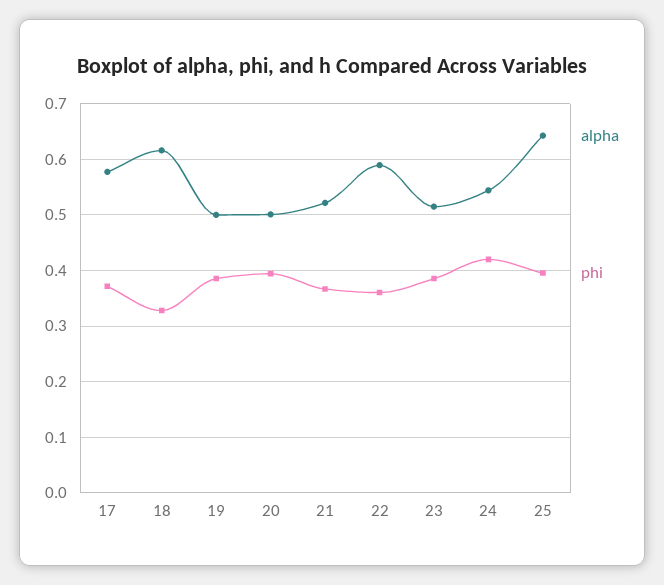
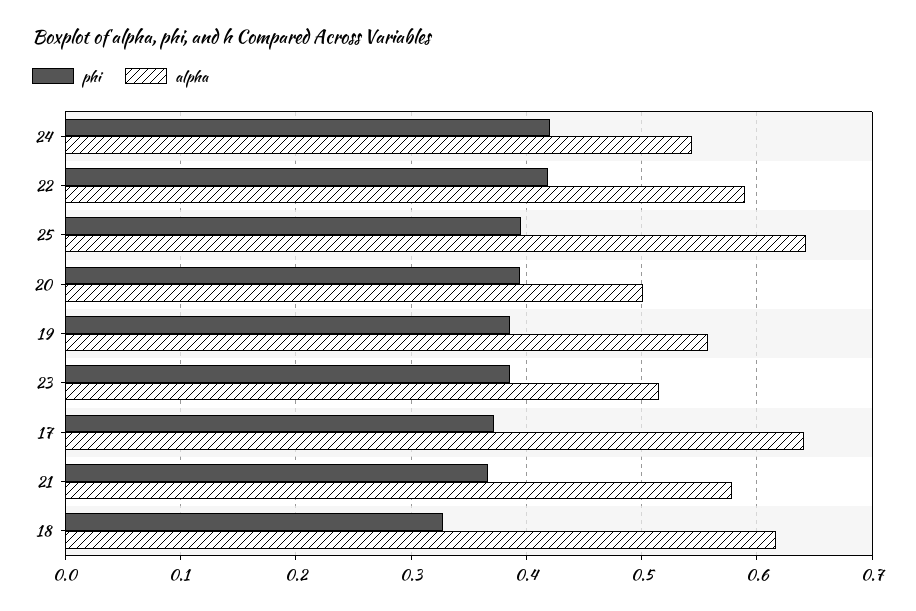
  {
    "alpha": {
-     "17": 0.58,
+     "17": 0.64,
      "18": 0.62,
-     "19": 0.5,
+     "19": 0.56,
      "20": 0.5,
-     "21": 0.52,
+     "21": 0.58,
      "22": 0.59,
      "23": 0.52,
      "24": 0.54,
      "25": 0.64
    },
    "phi": {
      "17": 0.37,
      "18": 0.33,
      "19": 0.39,
      "20": 0.39,
      "21": 0.37,
-     "22": 0.36,
+     "22": 0.42,
      "23": 0.39,
      "24": 0.42,
      "25": 0.4
    }
  }

